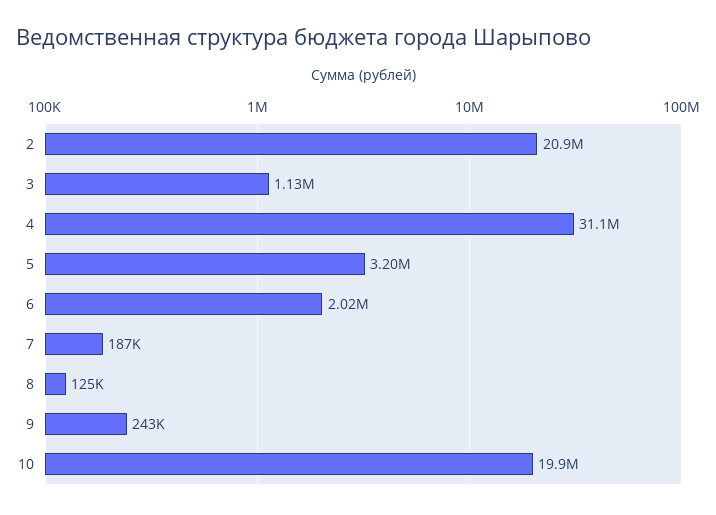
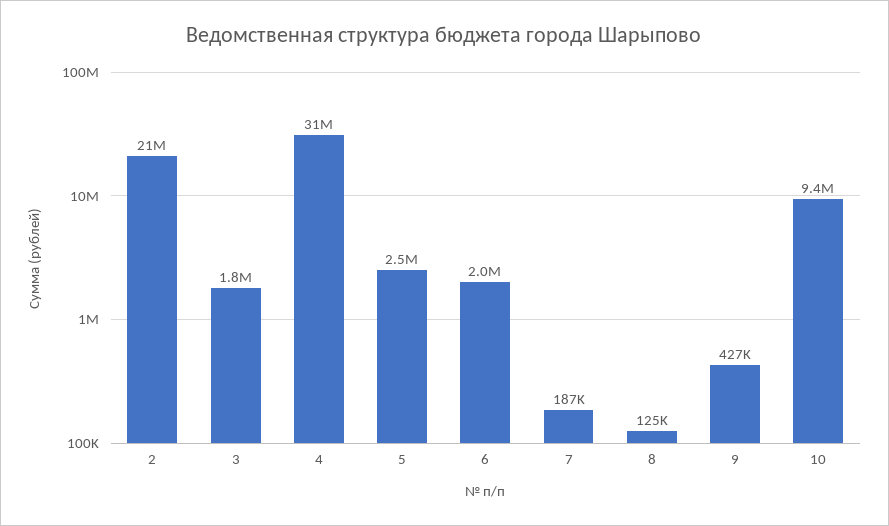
  {
    "2": 20900000,
-   "3": 1130000,
+   "3": 1800000,
    "4": 31100000,
-   "5": 3200000,
+   "5": 2500000,
    "6": 2020000,
    "7": 187000,
    "8": 125000,
-   "9": 243000,
+   "9": 427000,
-   "10": 19900000
+   "10": 9400000
  }

